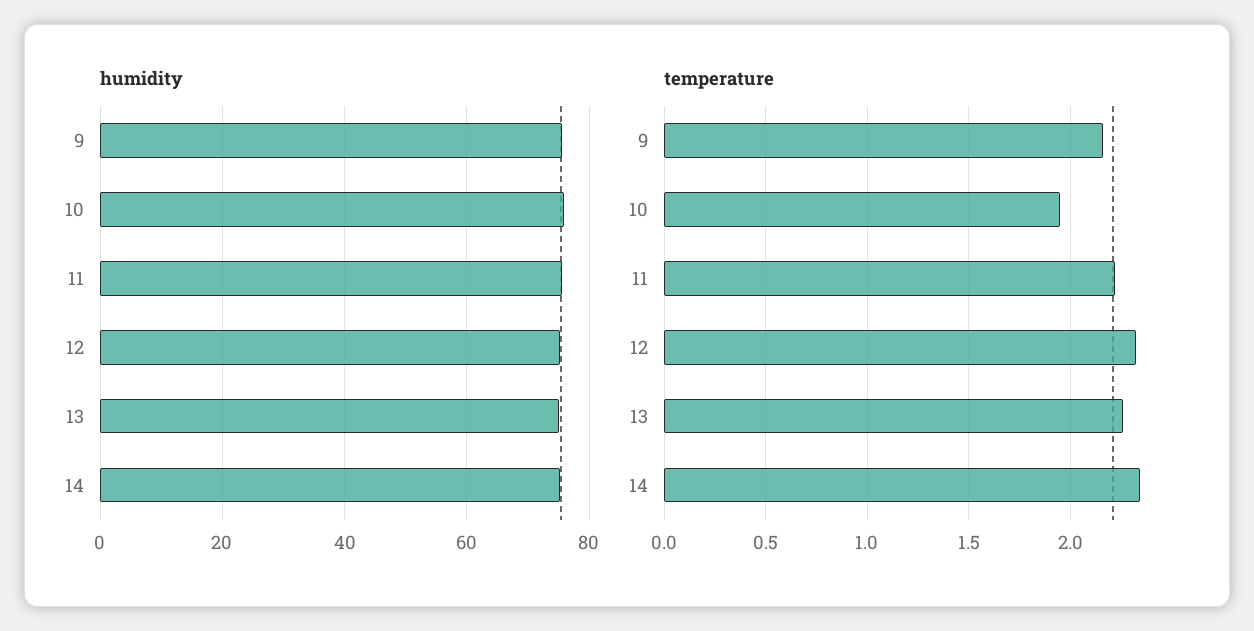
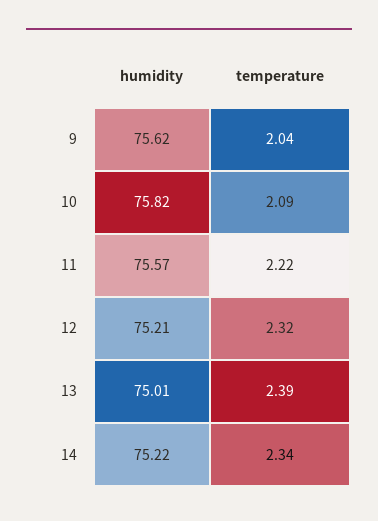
  {
    "humidity": {
      "9": 75.62,
      "10": 75.82,
      "11": 75.57,
      "12": 75.21,
      "13": 75.01,
      "14": 75.22
    },
    "temperature": {
-     "9": 2.15,
+     "9": 2.04,
-     "10": 1.95,
+     "10": 2.09,
      "11": 2.22,
      "12": 2.32,
-     "13": 2.25,
+     "13": 2.39,
      "14": 2.34
    }
  }

